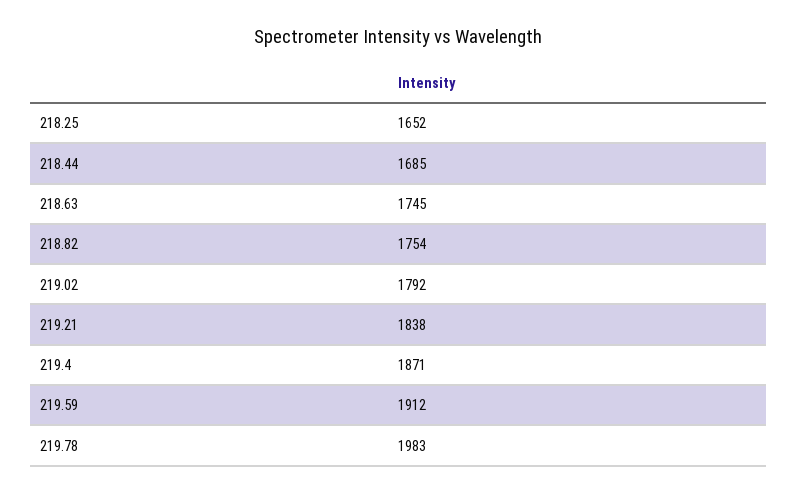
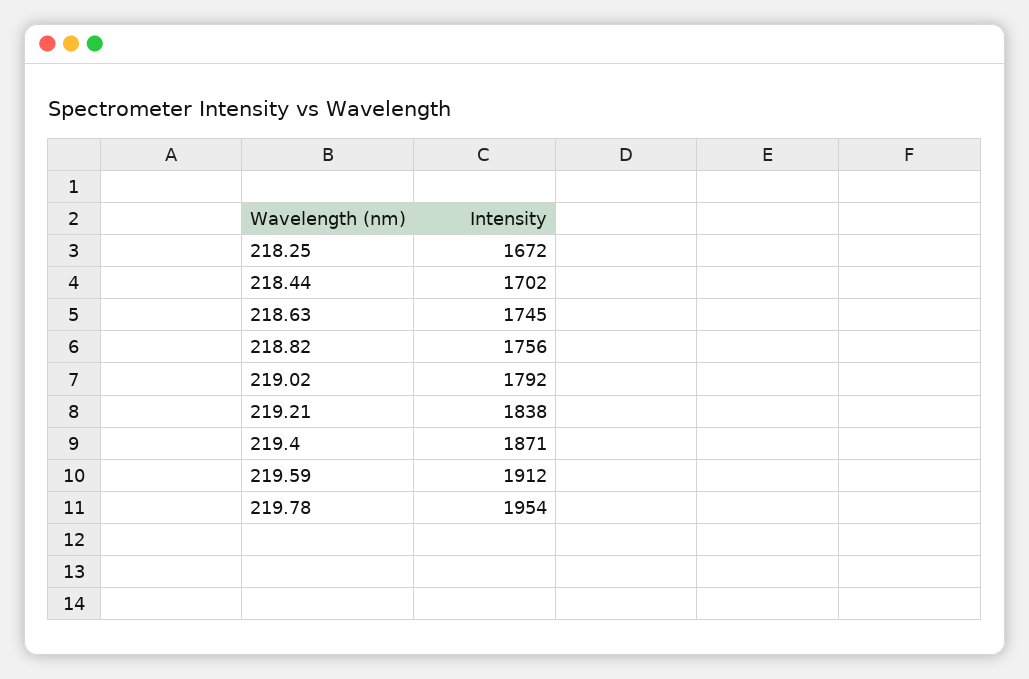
  {
-   "218.25": 1652,
+   "218.25": 1672,
-   "218.44": 1685,
+   "218.44": 1702,
    "218.63": 1745,
-   "218.82": 1754,
+   "218.82": 1756,
    "219.02": 1792,
    "219.21": 1838,
    "219.4": 1871,
    "219.59": 1912,
-   "219.78": 1983
+   "219.78": 1954
  }

